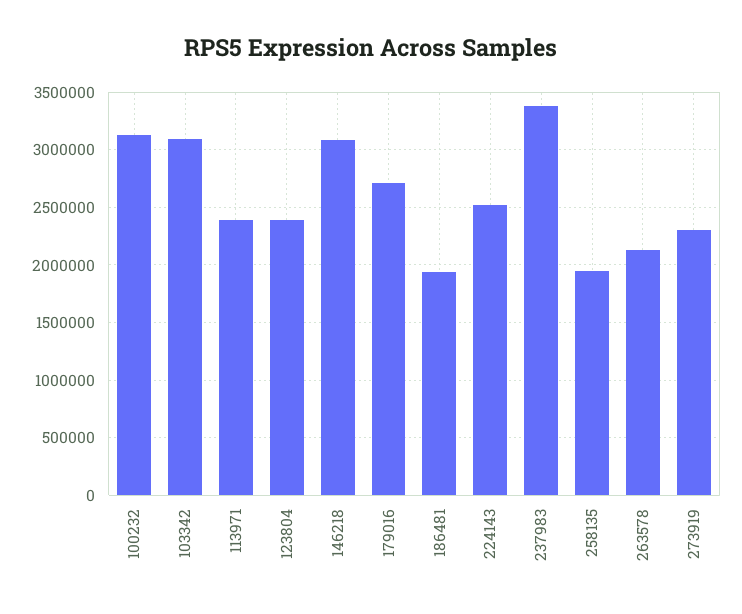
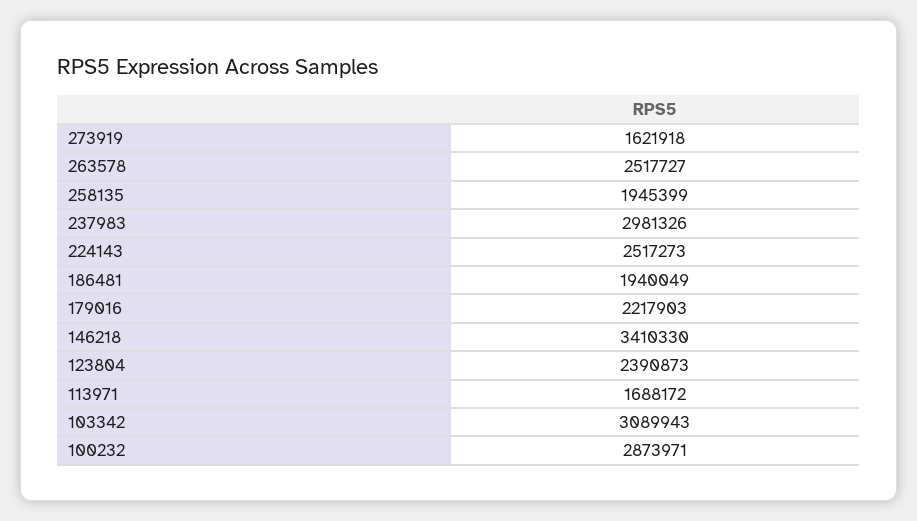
  {
-   "100232": 3100000,
+   "100232": 2873971,
    "103342": 3089943,
-   "113971": 2400000,
+   "113971": 1688172,
    "123804": 2390873,
-   "146218": 3100000,
+   "146218": 3410330,
-   "179016": 2700000,
+   "179016": 2217903,
    "186481": 1940049,
    "224143": 2517273,
-   "237983": 3400000,
+   "237983": 2981326,
    "258135": 1945399,
-   "263578": 2100000,
+   "263578": 2517727,
-   "273919": 2300000
+   "273919": 1621918
  }

